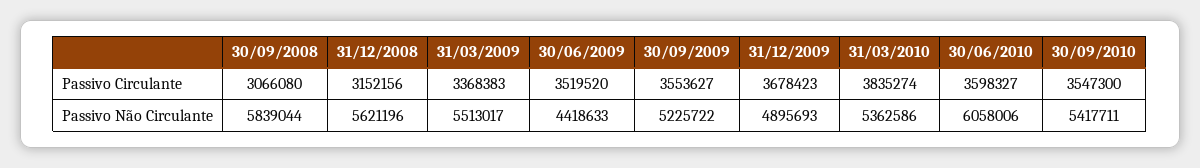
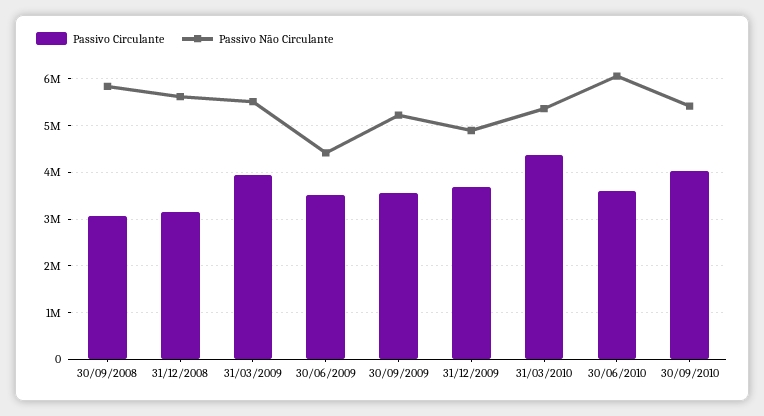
  {
    "Passivo Circulante": {
      "30/09/2008": 3066080,
      "31/12/2008": 3152156,
-     "31/03/2009": 3368383,
+     "31/03/2009": 4000000,
      "30/06/2009": 3519520,
      "30/09/2009": 3553627,
      "31/12/2009": 3678423,
-     "31/03/2010": 3835274,
+     "31/03/2010": 4400000,
      "30/06/2010": 3598327,
-     "30/09/2010": 3547300
+     "30/09/2010": 4000000
    },
    "Passivo Não Circulante": {
      "30/09/2008": 5839044,
      "31/12/2008": 5621196,
      "31/03/2009": 5513017,
      "30/06/2009": 4418633,
      "30/09/2009": 5225722,
      "31/12/2009": 4895693,
      "31/03/2010": 5362586,
      "30/06/2010": 6058006,
      "30/09/2010": 5417711
    }
  }

